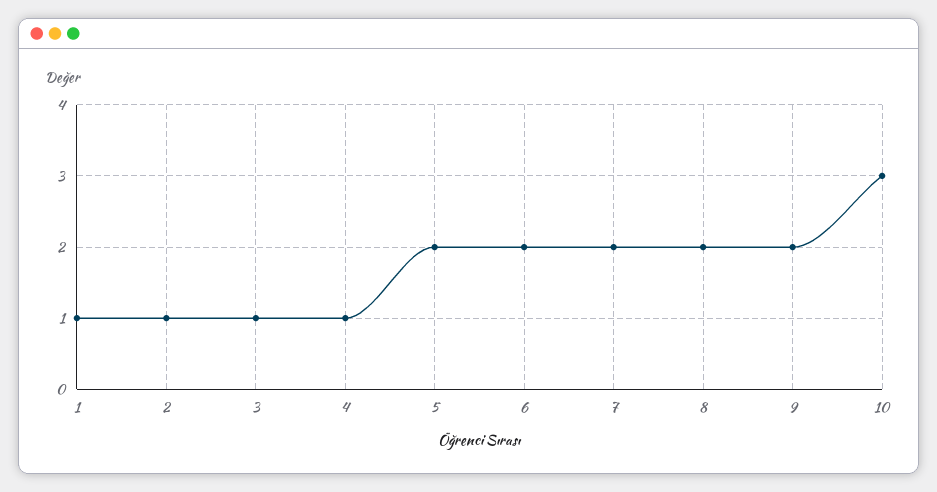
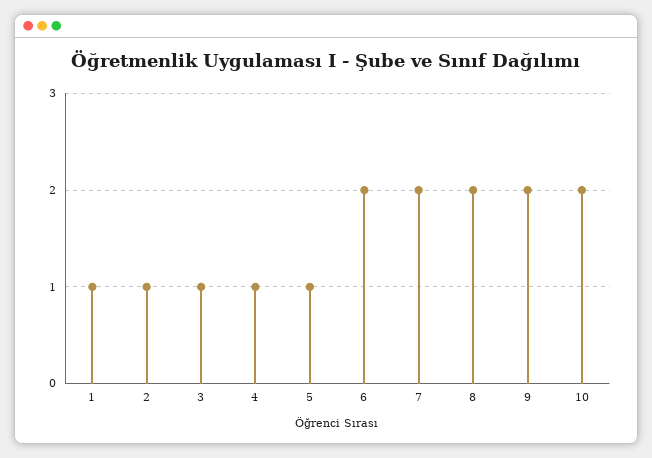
  {
    "1": 1,
    "2": 1,
    "3": 1,
    "4": 1,
-   "5": 2,
+   "5": 1,
    "6": 2,
    "7": 2,
    "8": 2,
    "9": 2,
-   "10": 3
+   "10": 2
  }

